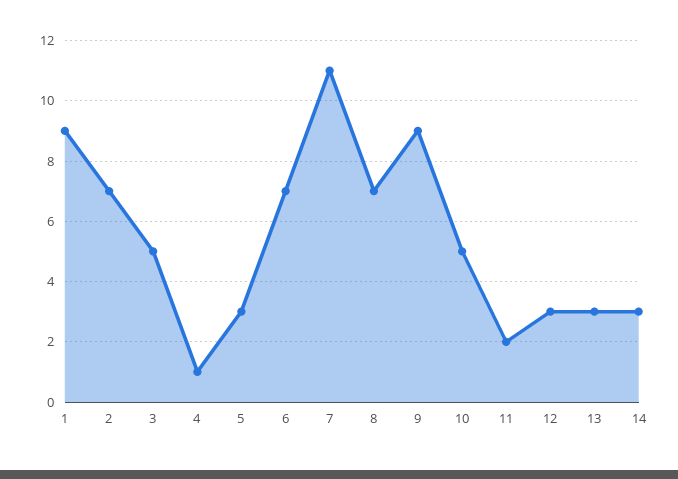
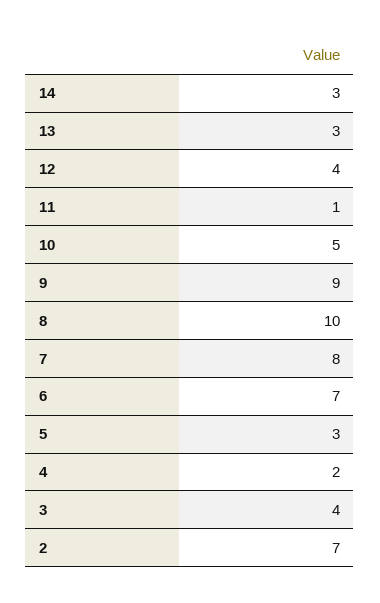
  {
-   "1": 9,
    "2": 7,
-   "3": 5,
+   "3": 4,
-   "4": 1,
+   "4": 2,
    "5": 3,
    "6": 7,
-   "7": 11,
+   "7": 8,
-   "8": 7,
+   "8": 10,
    "9": 9,
    "10": 5,
-   "11": 2,
+   "11": 1,
-   "12": 3,
+   "12": 4,
    "13": 3,
    "14": 3
  }

